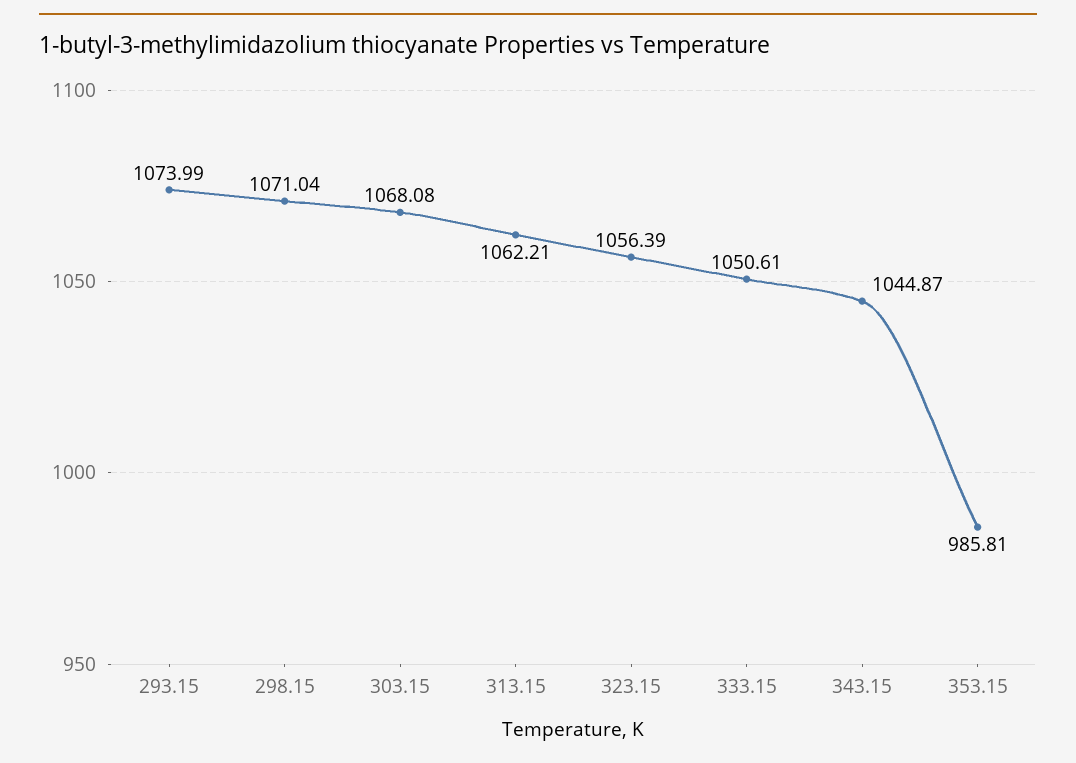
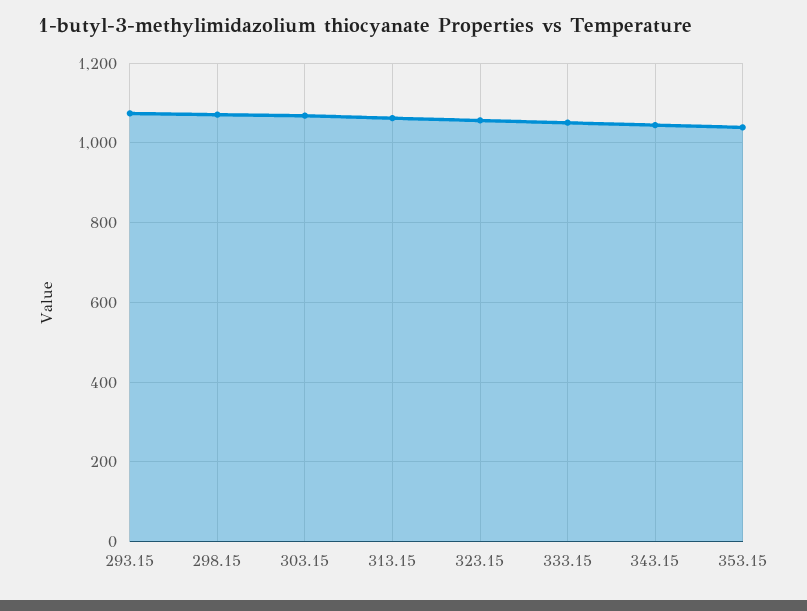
  {
    "293.15": 1073.99,
    "298.15": 1071.04,
    "303.15": 1068.08,
    "313.15": 1062.21,
    "323.15": 1056.39,
    "333.15": 1050.61,
    "343.15": 1044.87,
-   "353.15": 985.81
+   "353.15": 1040
  }

